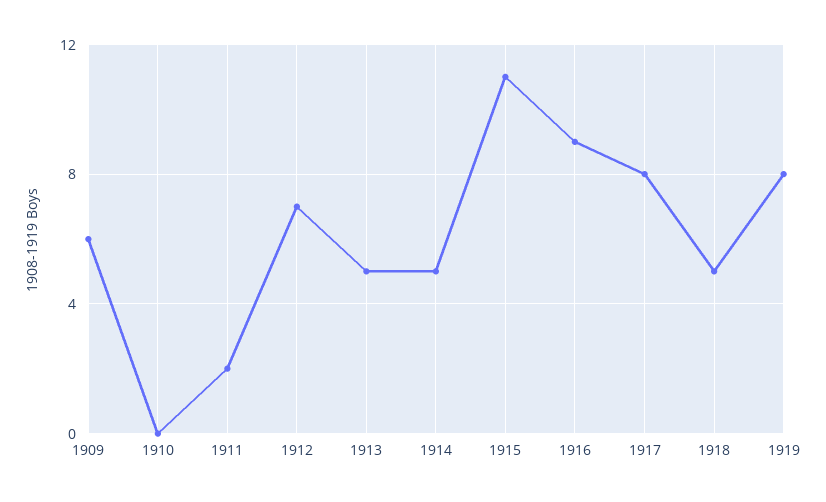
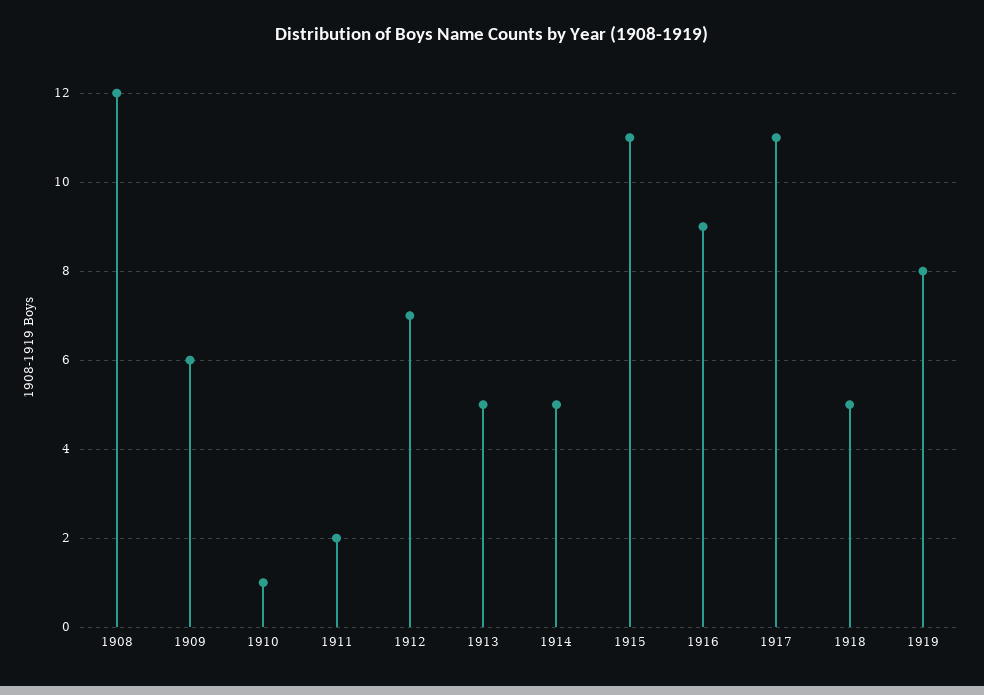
  {
    "1909": 6,
-   "1910": 0,
+   "1910": 1,
    "1911": 2,
    "1912": 7,
    "1913": 5,
    "1914": 5,
    "1915": 11,
    "1916": 9,
-   "1917": 8,
+   "1917": 11,
    "1918": 5,
-   "1919": 8
+   "1919": 8,
+   "1908": 12
  }

